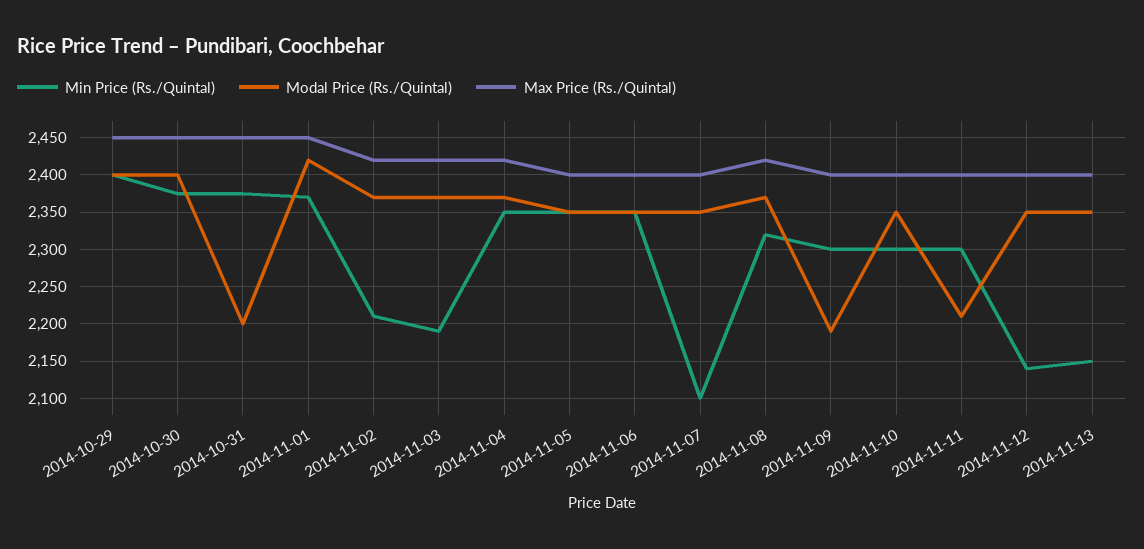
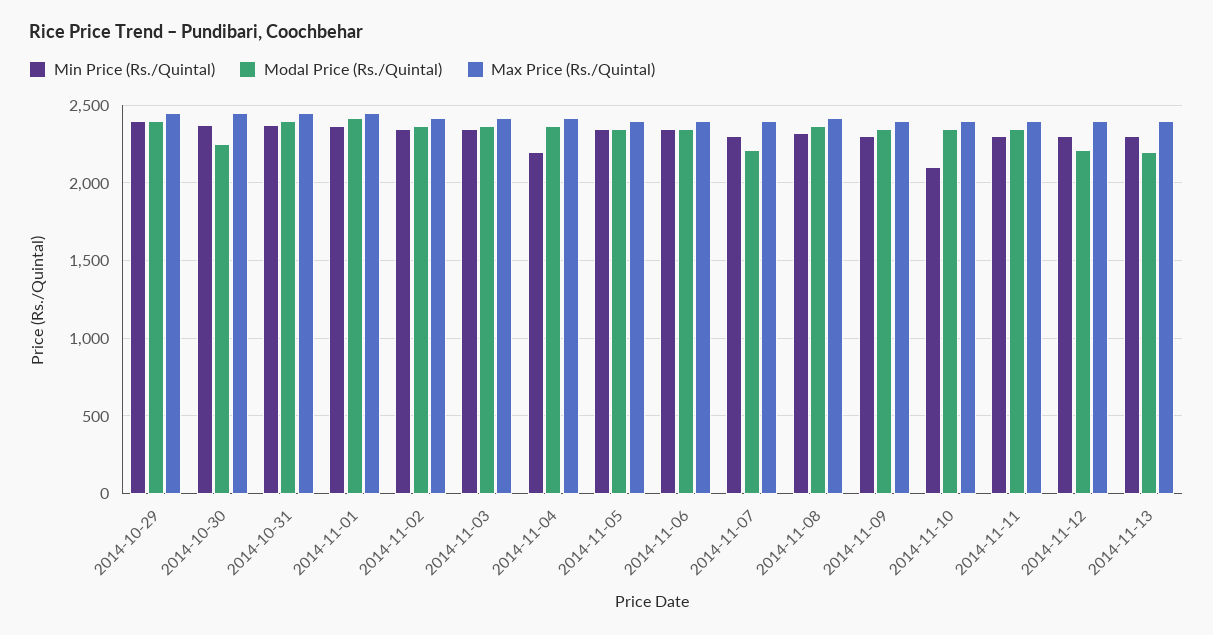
  {
    "Min Price (Rs./Quintal)": {
      "2014-10-29": 2400,
      "2014-10-30": 2380,
      "2014-10-31": 2380,
      "2014-11-01": 2370,
-     "2014-11-02": 2210,
+     "2014-11-02": 2350,
-     "2014-11-03": 2190,
+     "2014-11-03": 2350,
-     "2014-11-04": 2350,
+     "2014-11-04": 2200,
      "2014-11-05": 2350,
      "2014-11-06": 2350,
-     "2014-11-07": 2100,
+     "2014-11-07": 2300,
      "2014-11-08": 2320,
      "2014-11-09": 2300,
-     "2014-11-10": 2300,
+     "2014-11-10": 2100,
      "2014-11-11": 2300,
-     "2014-11-12": 2140,
+     "2014-11-12": 2300,
-     "2014-11-13": 2150
+     "2014-11-13": 2300
    },
    "Modal Price (Rs./Quintal)": {
      "2014-10-29": 2400,
-     "2014-10-30": 2400,
+     "2014-10-30": 2250,
-     "2014-10-31": 2200,
+     "2014-10-31": 2400,
      "2014-11-01": 2420,
      "2014-11-02": 2370,
      "2014-11-03": 2370,
      "2014-11-04": 2370,
      "2014-11-05": 2350,
      "2014-11-06": 2350,
-     "2014-11-07": 2350,
+     "2014-11-07": 2200,
      "2014-11-08": 2370,
-     "2014-11-09": 2190,
+     "2014-11-09": 2350,
      "2014-11-10": 2350,
-     "2014-11-11": 2210,
+     "2014-11-11": 2350,
-     "2014-11-12": 2350,
+     "2014-11-12": 2200,
-     "2014-11-13": 2350
+     "2014-11-13": 2200
    },
    "Max Price (Rs./Quintal)": {
      "2014-10-29": 2450,
      "2014-10-30": 2450,
      "2014-10-31": 2450,
      "2014-11-01": 2450,
      "2014-11-02": 2420,
      "2014-11-03": 2420,
      "2014-11-04": 2420,
      "2014-11-05": 2400,
      "2014-11-06": 2400,
      "2014-11-07": 2400,
      "2014-11-08": 2420,
      "2014-11-09": 2400,
      "2014-11-10": 2400,
      "2014-11-11": 2400,
      "2014-11-12": 2400,
      "2014-11-13": 2400
    }
  }

